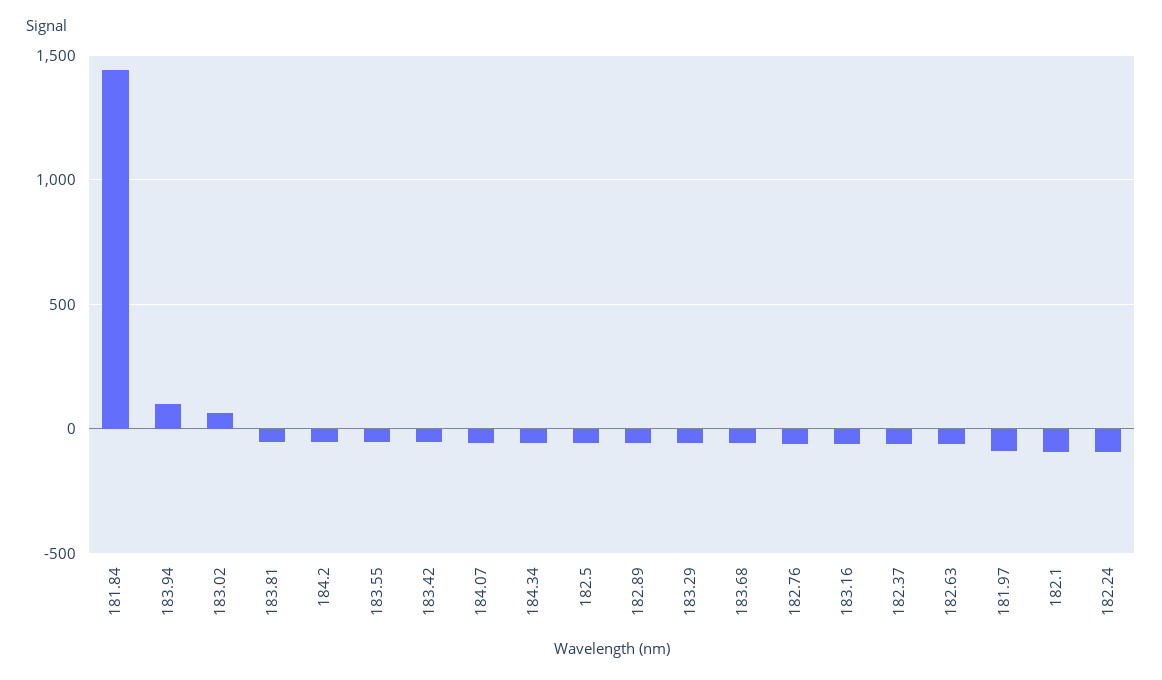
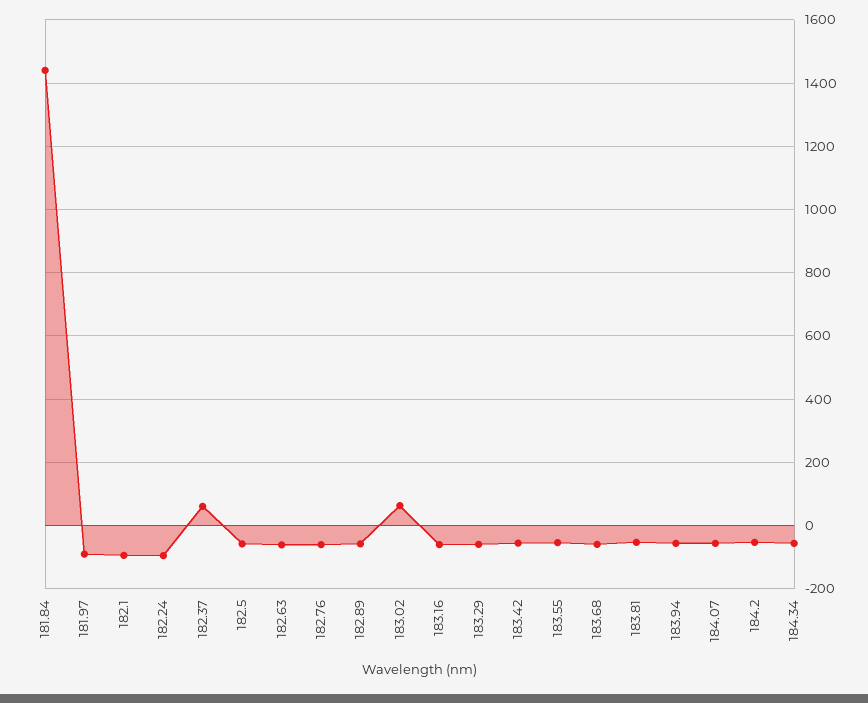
  {
    "181.84": 1440,
-   "183.94": 100,
+   "183.94": -60,
    "183.02": 60,
    "183.81": -60,
    "184.2": -60,
    "183.55": -60,
    "183.42": -60,
    "184.07": -60,
    "184.34": -60,
    "182.5": -60,
    "182.89": -60,
    "183.29": -60,
    "183.68": -60,
    "182.76": -60,
    "183.16": -60,
-   "182.37": -50,
+   "182.37": 60,
    "182.63": -60,
    "181.97": -100,
    "182.1": -100,
    "182.24": -100
  }

